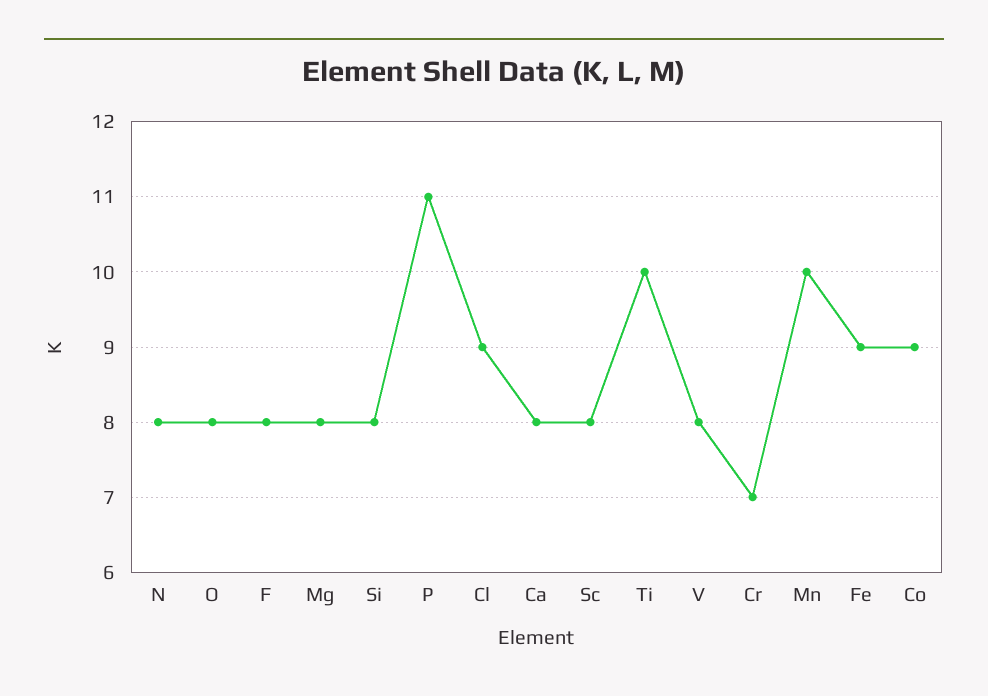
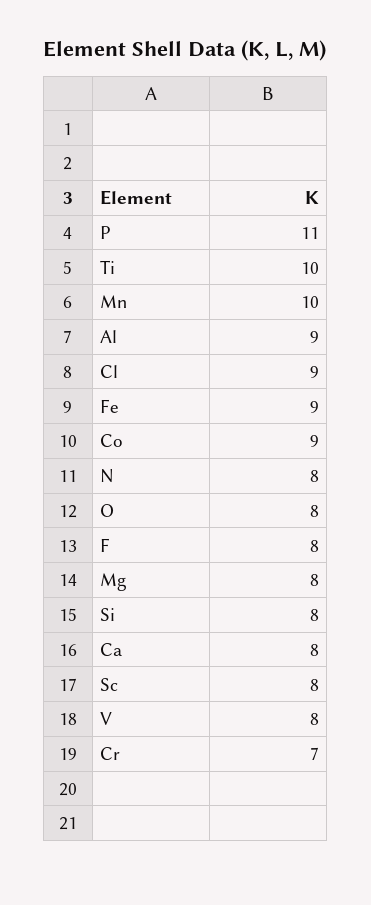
  {
    "N": 8,
    "O": 8,
    "F": 8,
    "Mg": 8,
    "Si": 8,
    "P": 11,
    "Cl": 9,
    "Ca": 8,
    "Sc": 8,
    "Ti": 10,
    "V": 8,
    "Cr": 7,
    "Mn": 10,
    "Fe": 9,
-   "Co": 9
+   "Co": 9,
+   "Al": 9
  }

